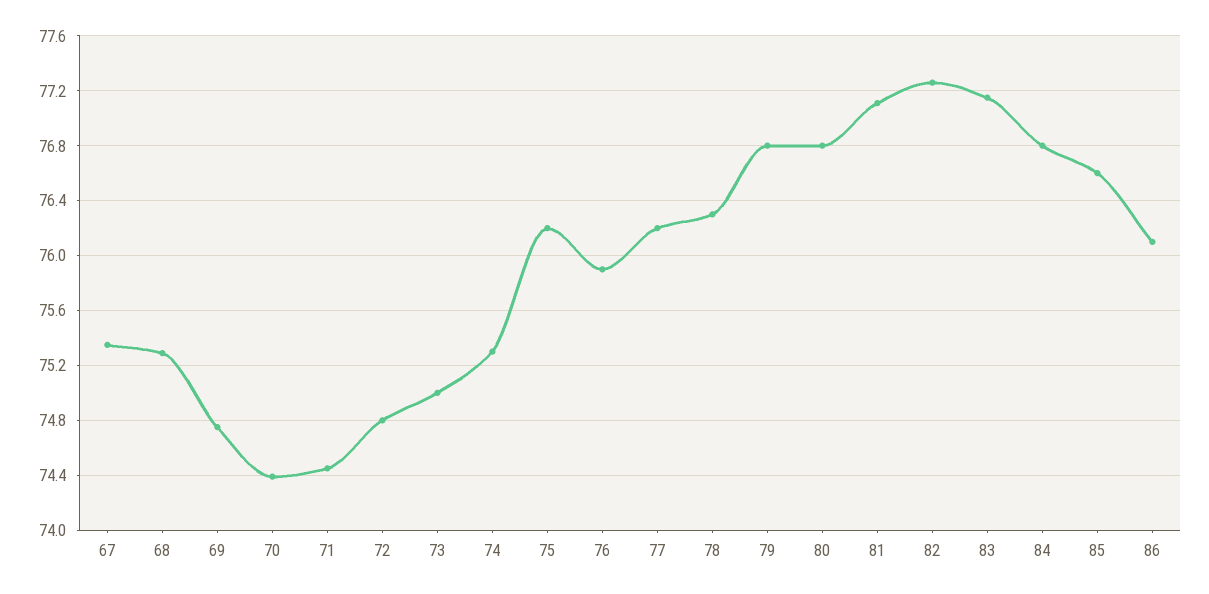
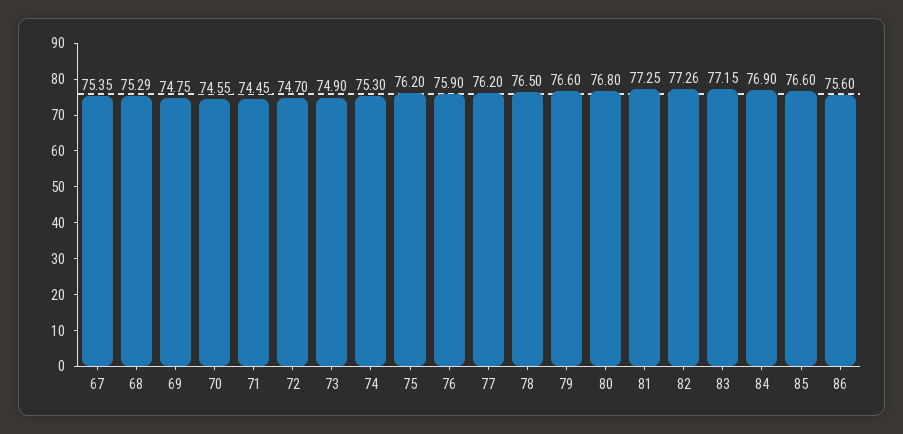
  {
    "67": 75.35,
    "68": 75.29,
    "69": 74.75,
-   "70": 74.4,
+   "70": 74.55,
    "71": 74.45,
-   "72": 74.8,
+   "72": 74.7,
-   "73": 75,
+   "73": 74.9,
    "74": 75.3,
    "75": 76.2,
    "76": 75.9,
    "77": 76.2,
-   "78": 76.3,
+   "78": 76.5,
-   "79": 76.8,
+   "79": 76.6,
    "80": 76.8,
-   "81": 77.1,
+   "81": 77.25,
    "82": 77.26,
    "83": 77.15,
-   "84": 76.8,
+   "84": 76.9,
    "85": 76.6,
-   "86": 76.1
+   "86": 75.6
  }

